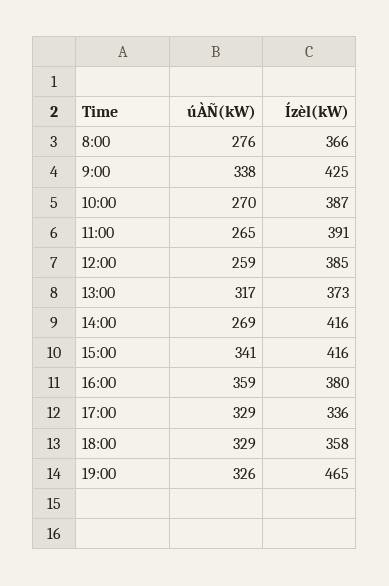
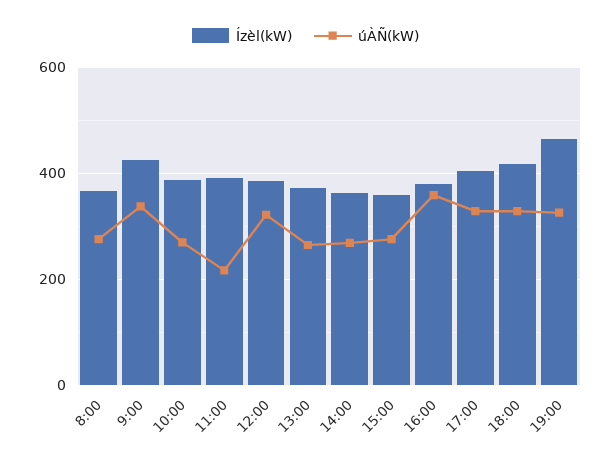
  {
    "úÀÑ(kW)": {
      "8:00": 276,
      "9:00": 338,
      "10:00": 270,
-     "11:00": 265,
+     "11:00": 220,
-     "12:00": 259,
+     "12:00": 320,
-     "13:00": 317,
+     "13:00": 260,
      "14:00": 269,
-     "15:00": 341,
+     "15:00": 280,
      "16:00": 359,
      "17:00": 329,
      "18:00": 329,
      "19:00": 326
    },
    "Ízèl(kW)": {
      "8:00": 366,
      "9:00": 425,
      "10:00": 387,
      "11:00": 391,
      "12:00": 385,
      "13:00": 373,
-     "14:00": 416,
+     "14:00": 360,
-     "15:00": 416,
+     "15:00": 360,
      "16:00": 380,
-     "17:00": 336,
+     "17:00": 400,
-     "18:00": 358,
+     "18:00": 420,
      "19:00": 465
    }
  }

